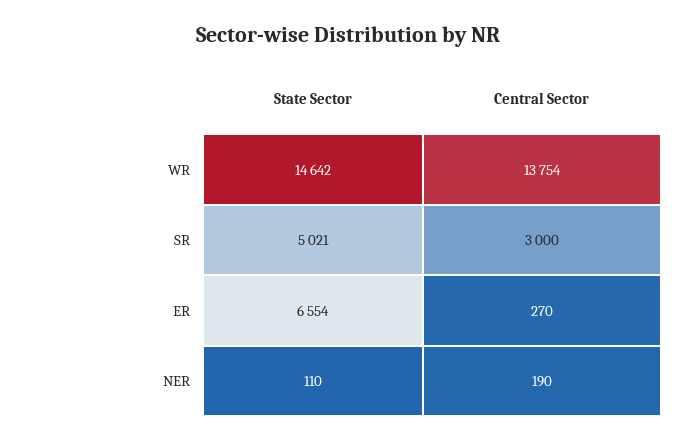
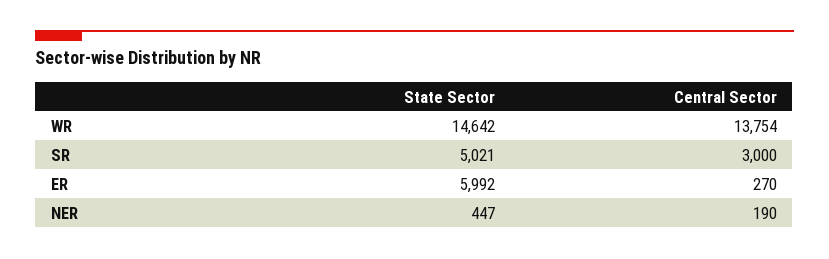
  {
    "State Sector": {
      "WR": 14642,
      "SR": 5021,
-     "ER": 6554,
+     "ER": 5992,
-     "NER": 110
+     "NER": 447
    },
    "Central Sector": {
      "WR": 13754,
      "SR": 3000,
      "ER": 270,
      "NER": 190
    }
  }

